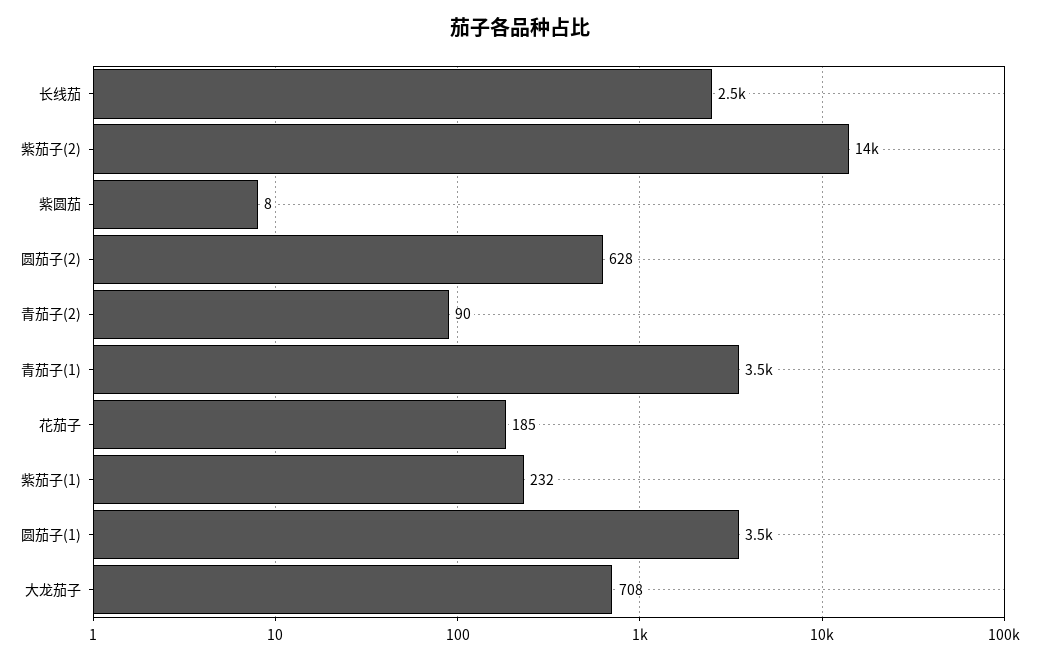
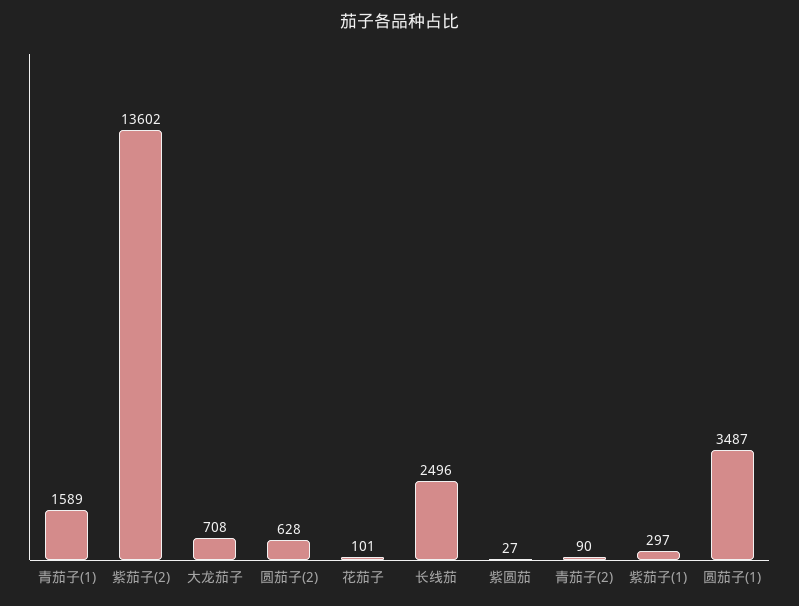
  {
    "长线茄": 2496,
    "紫茄子(2)": 13602,
-   "紫圆茄": 8,
+   "紫圆茄": 27,
    "圆茄子(2)": 628,
    "青茄子(2)": 90,
-   "青茄子(1)": 3500,
+   "青茄子(1)": 1589,
-   "花茄子": 185,
+   "花茄子": 101,
-   "紫茄子(1)": 232,
+   "紫茄子(1)": 297,
    "圆茄子(1)": 3487,
    "大龙茄子": 708
  }

